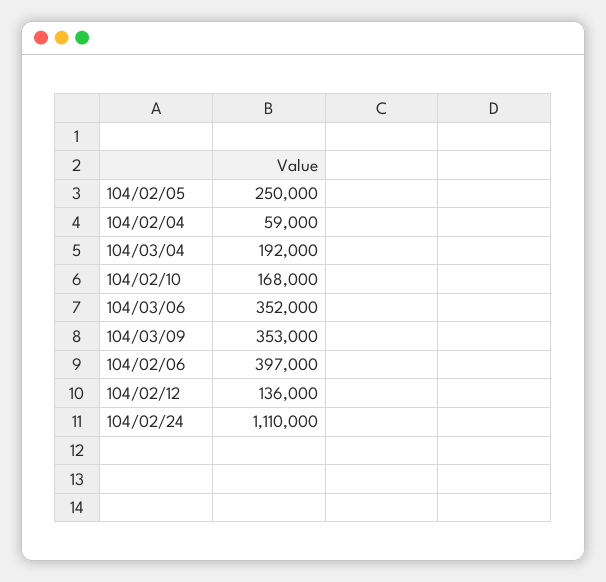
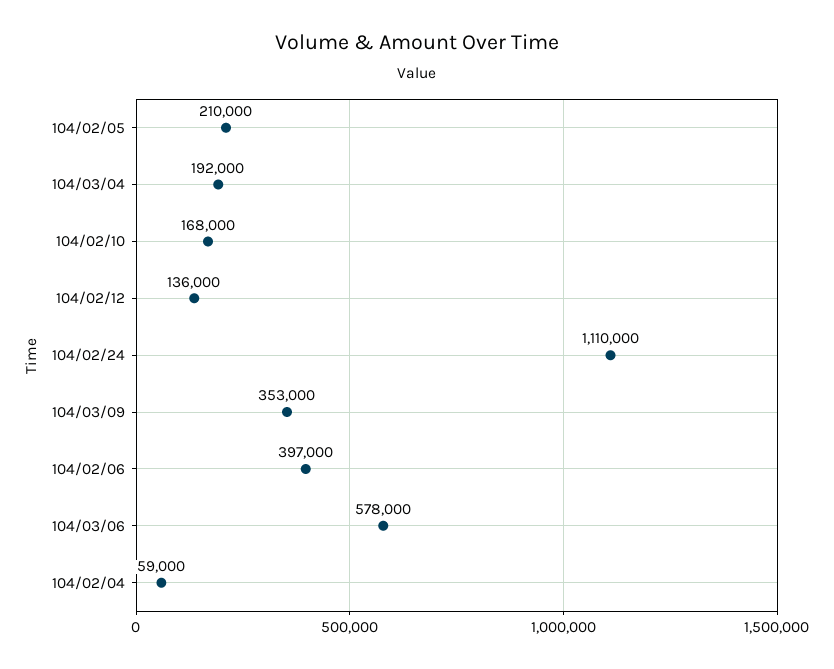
  {
-   "104/02/05": 250000,
+   "104/02/05": 210000,
    "104/02/04": 59000,
    "104/03/04": 192000,
    "104/02/10": 168000,
-   "104/03/06": 352000,
+   "104/03/06": 578000,
    "104/03/09": 353000,
    "104/02/06": 397000,
    "104/02/12": 136000,
    "104/02/24": 1110000
  }

